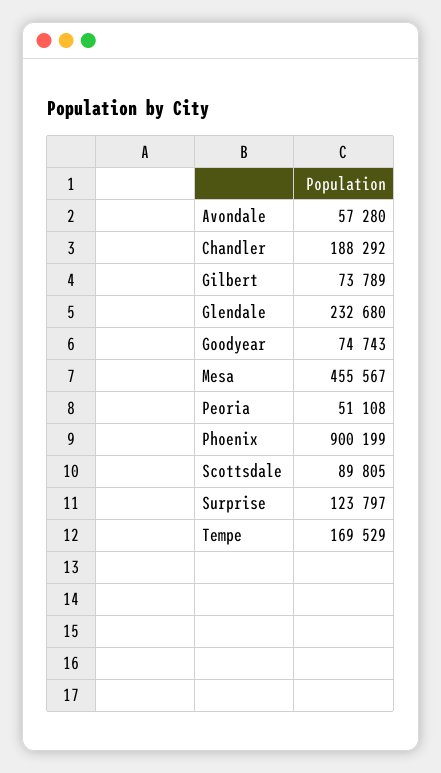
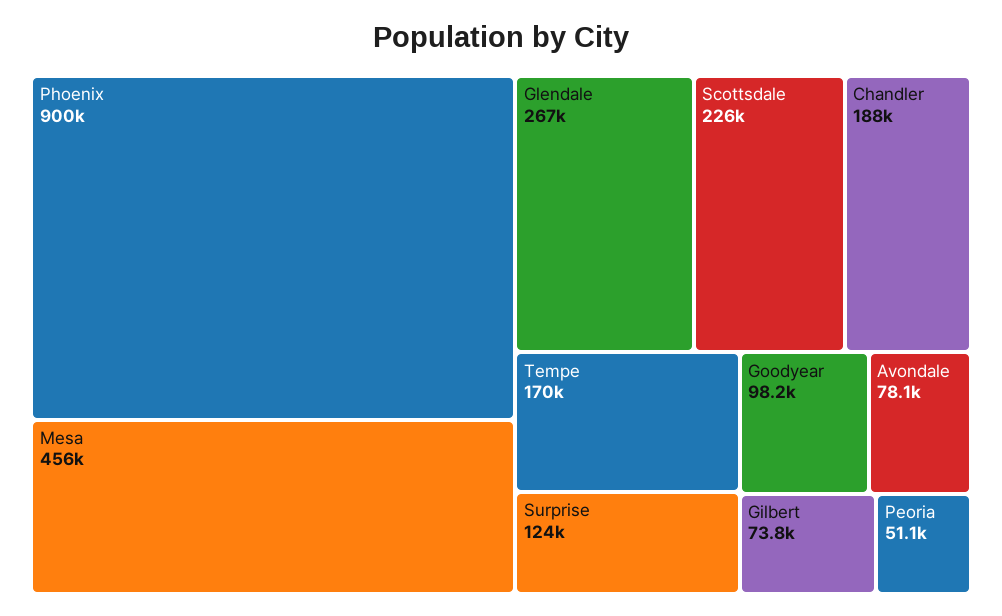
  {
-   "Avondale": 57280,
+   "Avondale": 78100,
    "Chandler": 188292,
    "Gilbert": 73789,
-   "Glendale": 232680,
+   "Glendale": 267000,
-   "Goodyear": 74743,
+   "Goodyear": 98200,
    "Mesa": 455567,
    "Peoria": 51108,
    "Phoenix": 900199,
-   "Scottsdale": 89805,
+   "Scottsdale": 226000,
    "Surprise": 123797,
    "Tempe": 169529
  }

